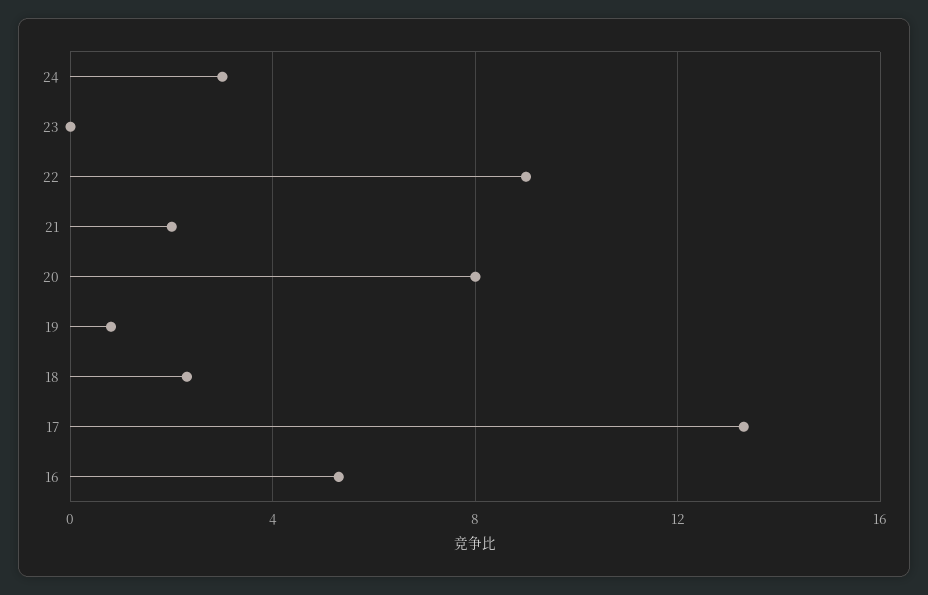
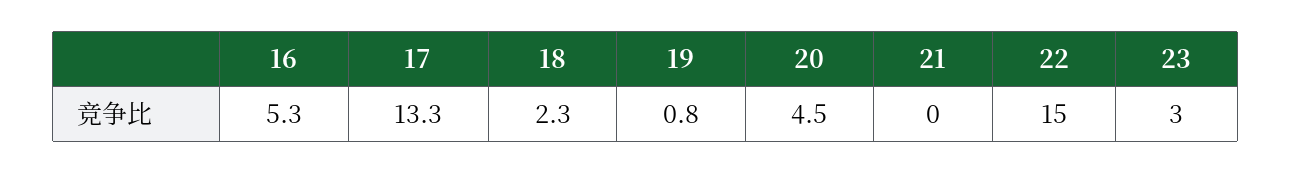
  {
-   "24": 3,
-   "23": 0,
+   "23": 3,
-   "22": 9,
+   "22": 15,
-   "21": 2,
+   "21": 0,
-   "20": 8,
+   "20": 4.5,
    "19": 0.8,
    "18": 2.3,
    "17": 13.3,
    "16": 5.3
  }

